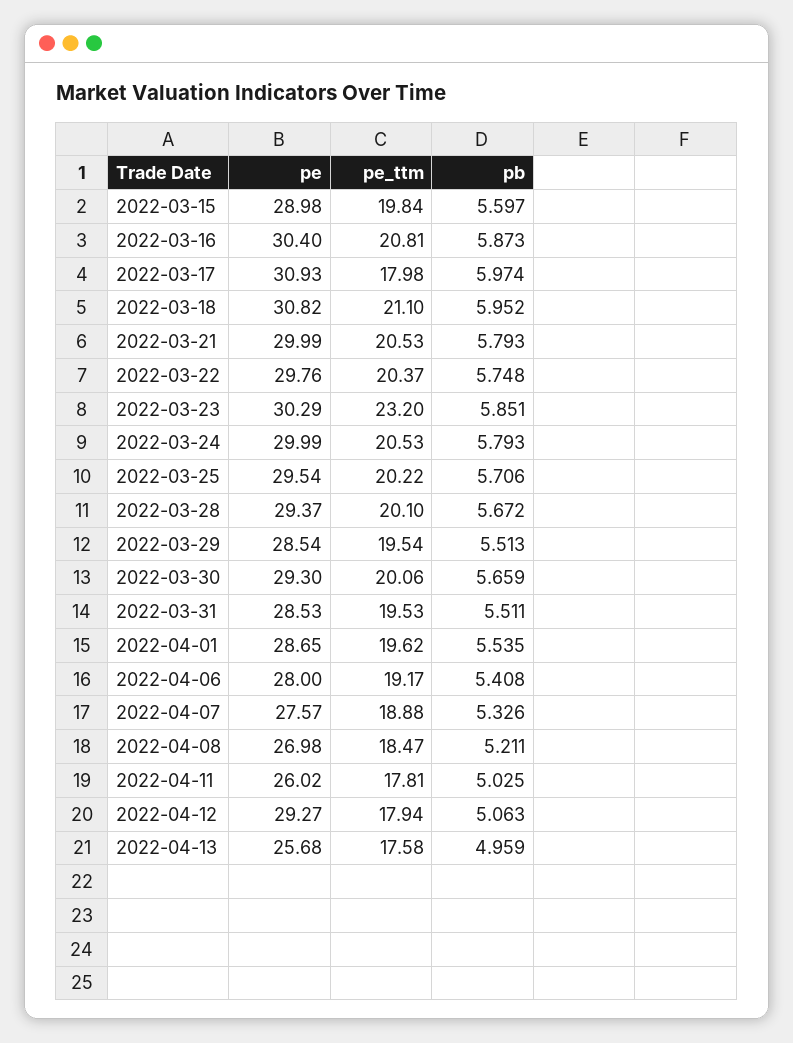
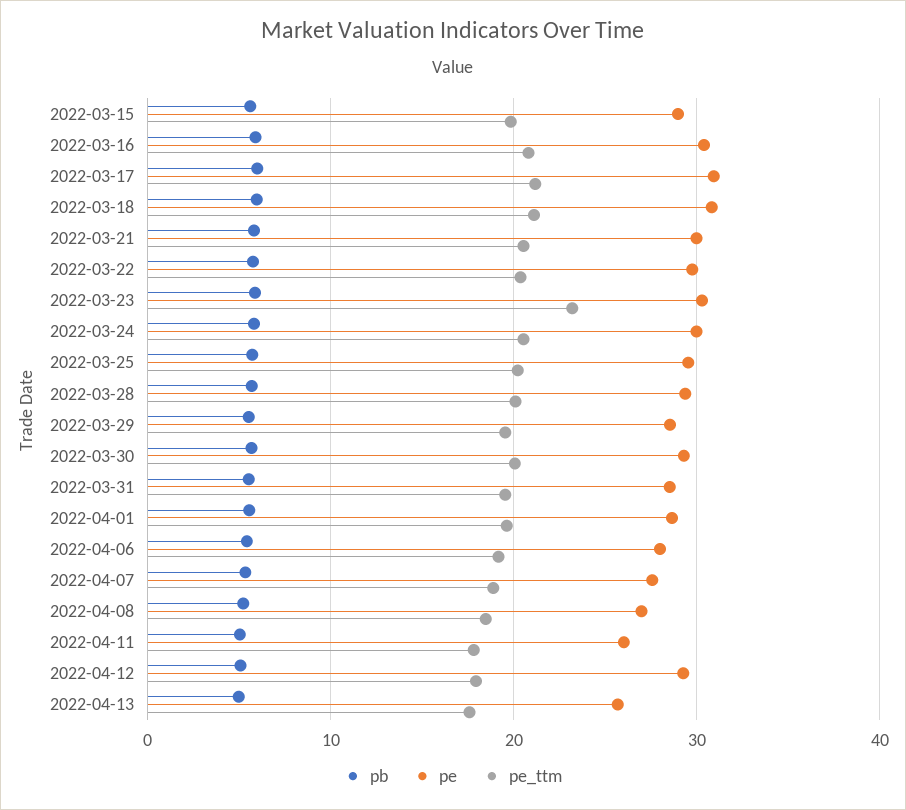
  {
    "pe": {
      "2022-03-15": 28.98,
      "2022-03-16": 30.4,
      "2022-03-17": 30.93,
      "2022-03-18": 30.82,
      "2022-03-21": 29.99,
      "2022-03-22": 29.76,
      "2022-03-23": 30.29,
      "2022-03-24": 29.99,
      "2022-03-25": 29.54,
      "2022-03-28": 29.37,
      "2022-03-29": 28.54,
      "2022-03-30": 29.3,
      "2022-03-31": 28.53,
      "2022-04-01": 28.65,
      "2022-04-06": 28,
      "2022-04-07": 27.57,
      "2022-04-08": 26.98,
      "2022-04-11": 26.02,
      "2022-04-12": 29.27,
      "2022-04-13": 25.68
    },
    "pe_ttm": {
      "2022-03-15": 19.84,
      "2022-03-16": 20.81,
-     "2022-03-17": 17.98,
+     "2022-03-17": 21,
      "2022-03-18": 21.1,
      "2022-03-21": 20.53,
      "2022-03-22": 20.37,
      "2022-03-23": 23.2,
      "2022-03-24": 20.53,
      "2022-03-25": 20.22,
      "2022-03-28": 20.1,
      "2022-03-29": 19.54,
      "2022-03-30": 20.06,
      "2022-03-31": 19.53,
      "2022-04-01": 19.62,
      "2022-04-06": 19.17,
      "2022-04-07": 18.88,
      "2022-04-08": 18.47,
      "2022-04-11": 17.81,
      "2022-04-12": 17.94,
      "2022-04-13": 17.58
    },
    "pb": {
      "2022-03-15": 5.597,
      "2022-03-16": 5.873,
      "2022-03-17": 5.974,
      "2022-03-18": 5.952,
      "2022-03-21": 5.793,
      "2022-03-22": 5.748,
      "2022-03-23": 5.851,
      "2022-03-24": 5.793,
      "2022-03-25": 5.706,
      "2022-03-28": 5.672,
      "2022-03-29": 5.513,
      "2022-03-30": 5.659,
      "2022-03-31": 5.511,
      "2022-04-01": 5.535,
      "2022-04-06": 5.408,
      "2022-04-07": 5.326,
      "2022-04-08": 5.211,
      "2022-04-11": 5.025,
      "2022-04-12": 5.063,
      "2022-04-13": 4.959
    }
  }

